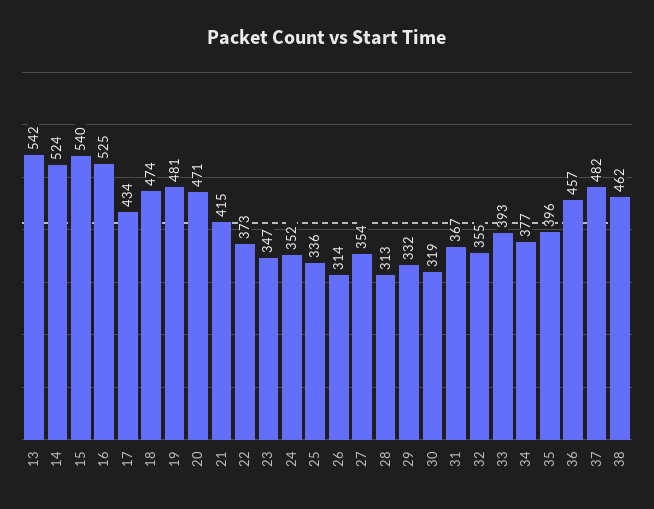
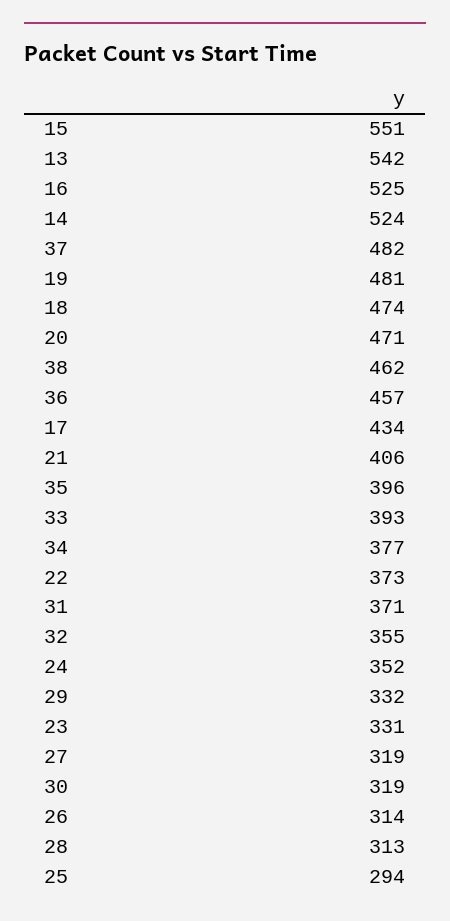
  {
    "13": 542,
    "14": 524,
-   "15": 540,
+   "15": 551,
    "16": 525,
    "17": 434,
    "18": 474,
    "19": 481,
    "20": 471,
-   "21": 415,
+   "21": 406,
    "22": 373,
-   "23": 347,
+   "23": 331,
    "24": 352,
-   "25": 336,
+   "25": 294,
    "26": 314,
-   "27": 354,
+   "27": 319,
    "28": 313,
    "29": 332,
    "30": 319,
-   "31": 367,
+   "31": 371,
    "32": 355,
    "33": 393,
    "34": 377,
    "35": 396,
    "36": 457,
    "37": 482,
    "38": 462
  }

